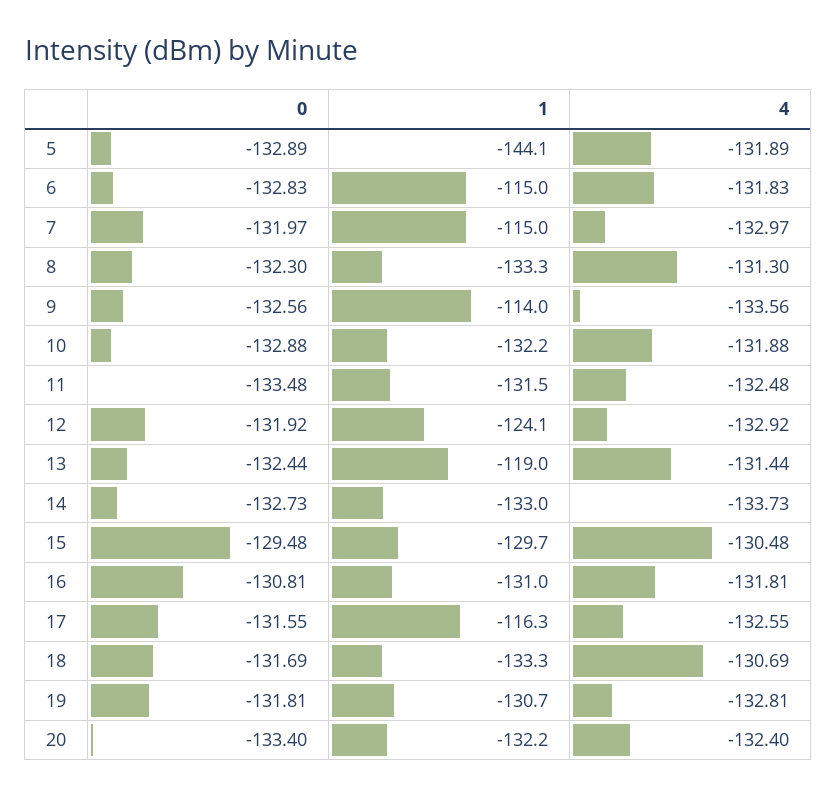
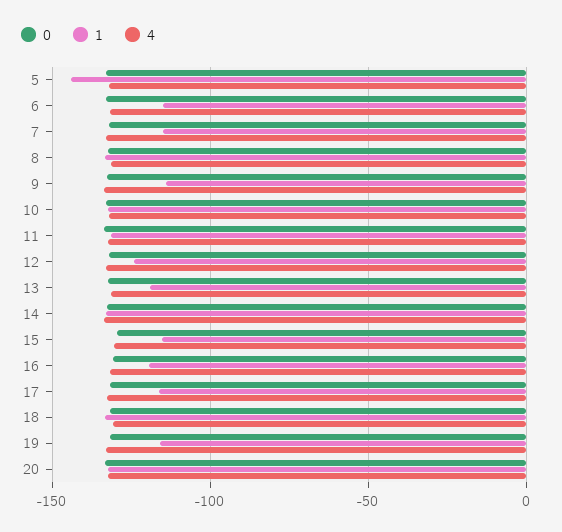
  {
    "0": {
      "5": -132.89,
      "6": -132.83,
      "7": -131.97,
      "8": -132.3,
      "9": -132.56,
      "10": -132.88,
      "11": -133.48,
      "12": -131.92,
      "13": -132.44,
      "14": -132.73,
      "15": -129.48,
      "16": -130.81,
      "17": -131.55,
      "18": -131.69,
      "19": -131.81,
      "20": -133.4
    },
    "1": {
      "5": -144.1,
      "6": -115,
      "7": -115,
      "8": -133.3,
      "9": -114,
      "10": -132.2,
      "11": -131.5,
      "12": -124.1,
      "13": -119,
      "14": -133,
-     "15": -129.7,
+     "15": -115,
-     "16": -131,
+     "16": -120,
      "17": -116.3,
      "18": -133.3,
-     "19": -130.7,
+     "19": -115,
      "20": -132.2
    },
    "4": {
      "5": -131.89,
      "6": -131.83,
      "7": -132.97,
      "8": -131.3,
      "9": -133.56,
      "10": -131.88,
      "11": -132.48,
      "12": -132.92,
      "13": -131.44,
      "14": -133.73,
      "15": -130.48,
      "16": -131.81,
      "17": -132.55,
      "18": -130.69,
      "19": -132.81,
      "20": -132.4
    }
  }

